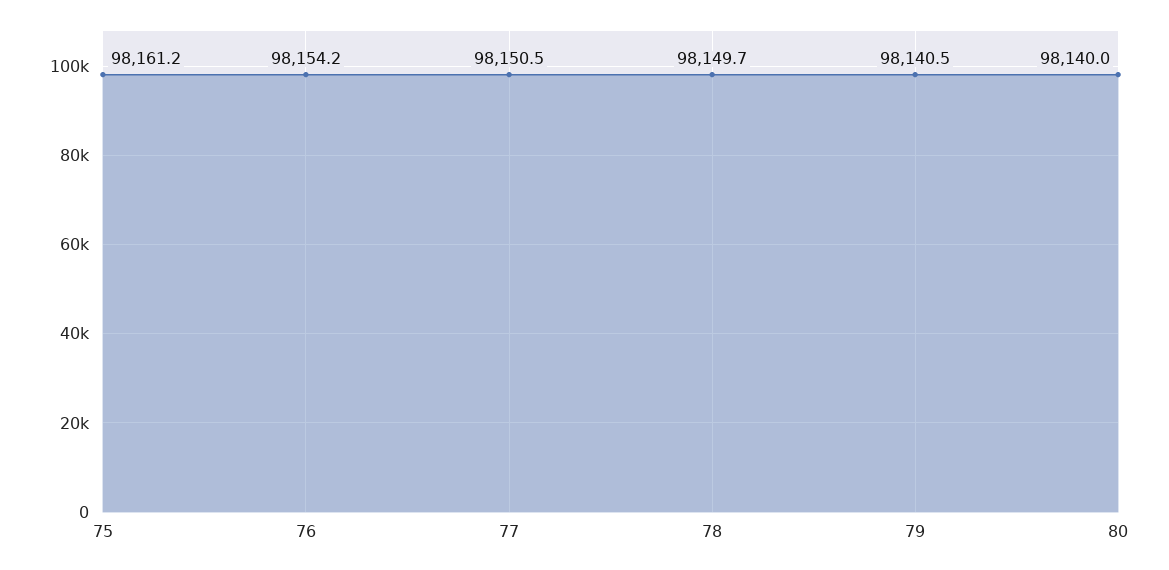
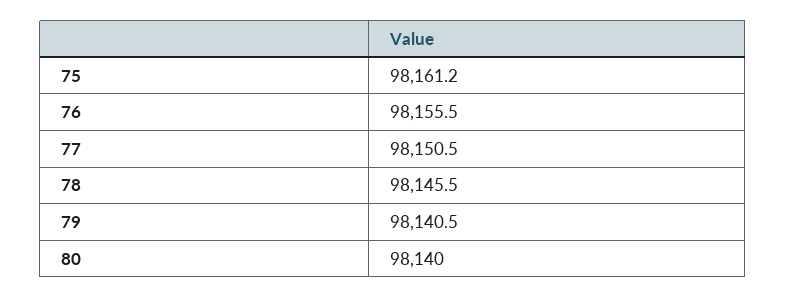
  {
    "75": 98161.2,
-   "76": 98154.2,
+   "76": 98155.5,
    "77": 98150.5,
-   "78": 98149.7,
+   "78": 98145.5,
    "79": 98140.5,
    "80": 98140
  }

